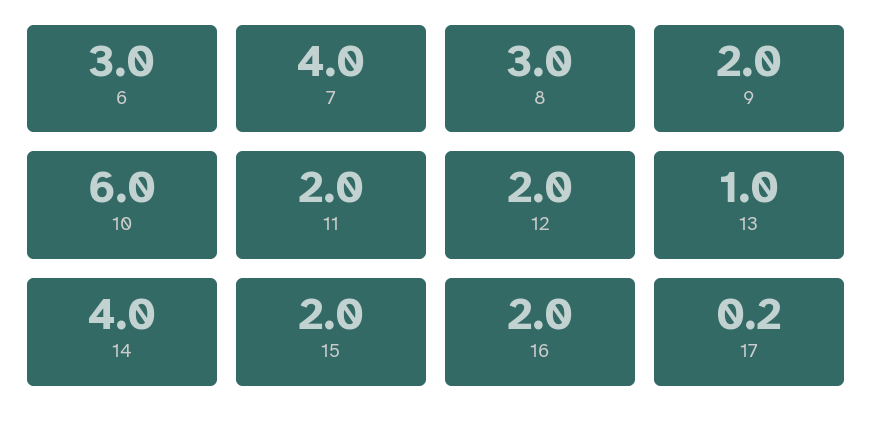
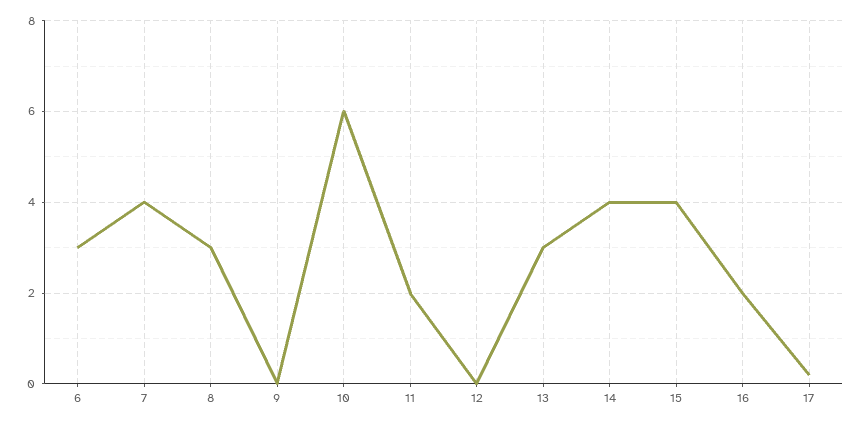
  {
    "6": 3,
    "7": 4,
    "8": 3,
-   "9": 2,
+   "9": 0,
    "10": 6,
    "11": 2,
-   "12": 2,
+   "12": 0,
-   "13": 1,
+   "13": 3,
    "14": 4,
-   "15": 2,
+   "15": 4,
    "16": 2,
    "17": 0.2
  }

